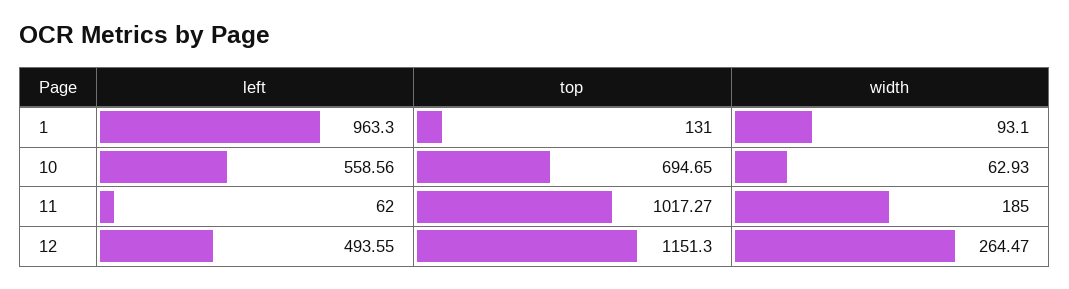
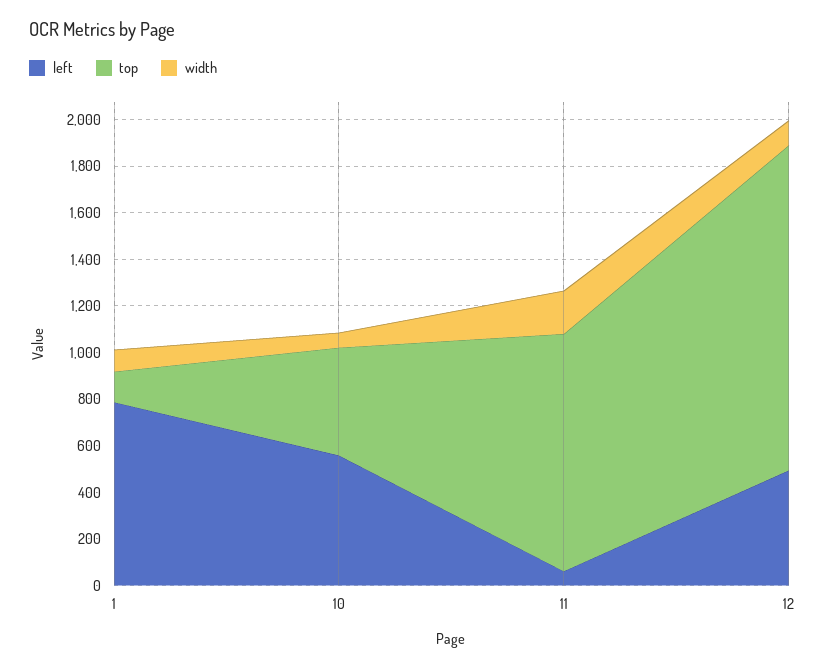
  {
    "left": {
-     "1": 963.3,
+     "1": 800,
      "10": 558.56,
      "11": 62,
      "12": 493.55
    },
    "top": {
      "1": 131,
-     "10": 694.65,
+     "10": 450,
      "11": 1017.27,
-     "12": 1151.3
+     "12": 1400
    },
    "width": {
      "1": 93.1,
      "10": 62.93,
      "11": 185,
-     "12": 264.47
+     "12": 100
    }
  }

